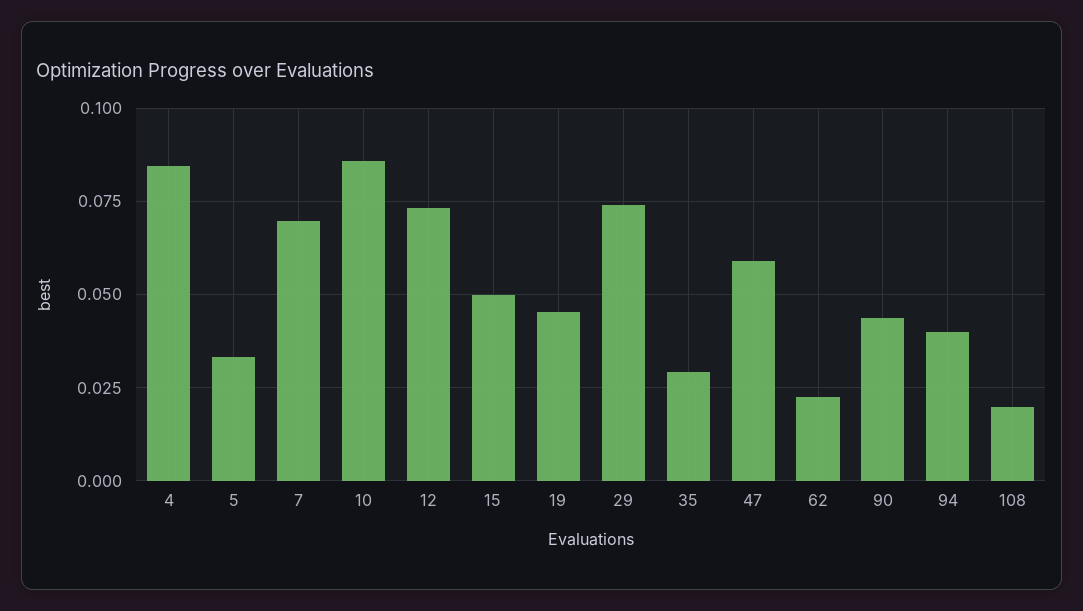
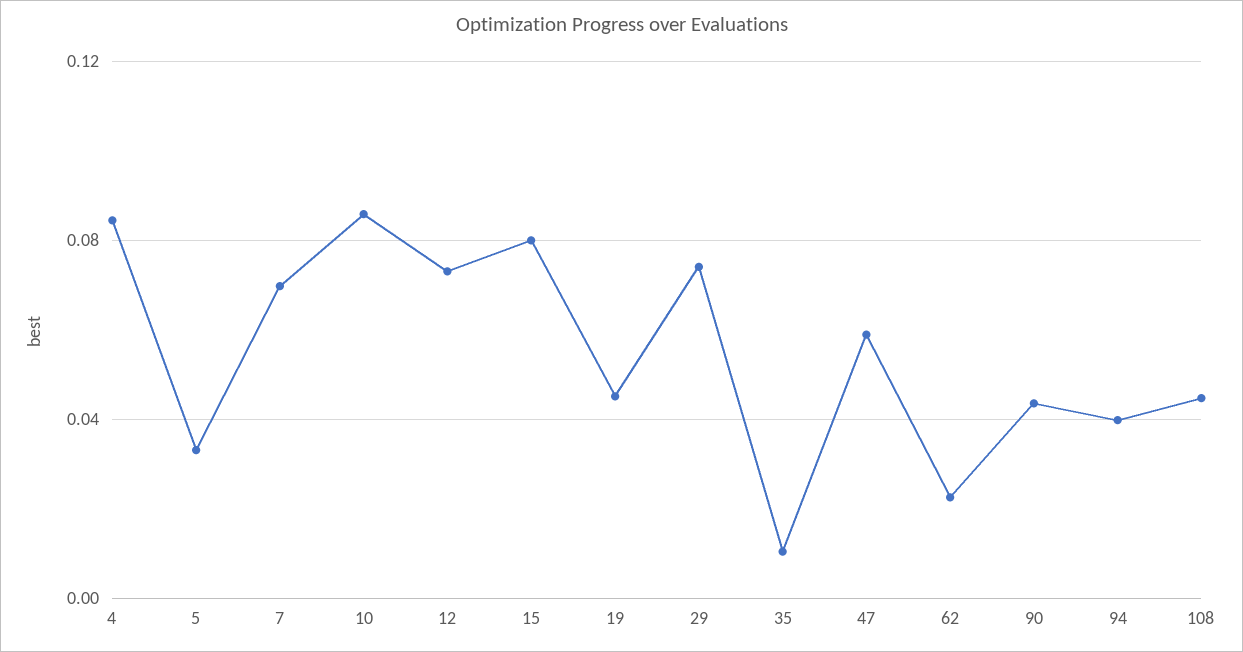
  {
    "4": 0.085,
    "5": 0.0325,
    "7": 0.07,
    "10": 0.085,
    "12": 0.0725,
-   "15": 0.05,
+   "15": 0.08,
    "19": 0.045,
    "29": 0.075,
-   "35": 0.03,
+   "35": 0.01,
    "47": 0.06,
    "62": 0.0225,
    "90": 0.0425,
    "94": 0.04,
-   "108": 0.02
+   "108": 0.045
  }

